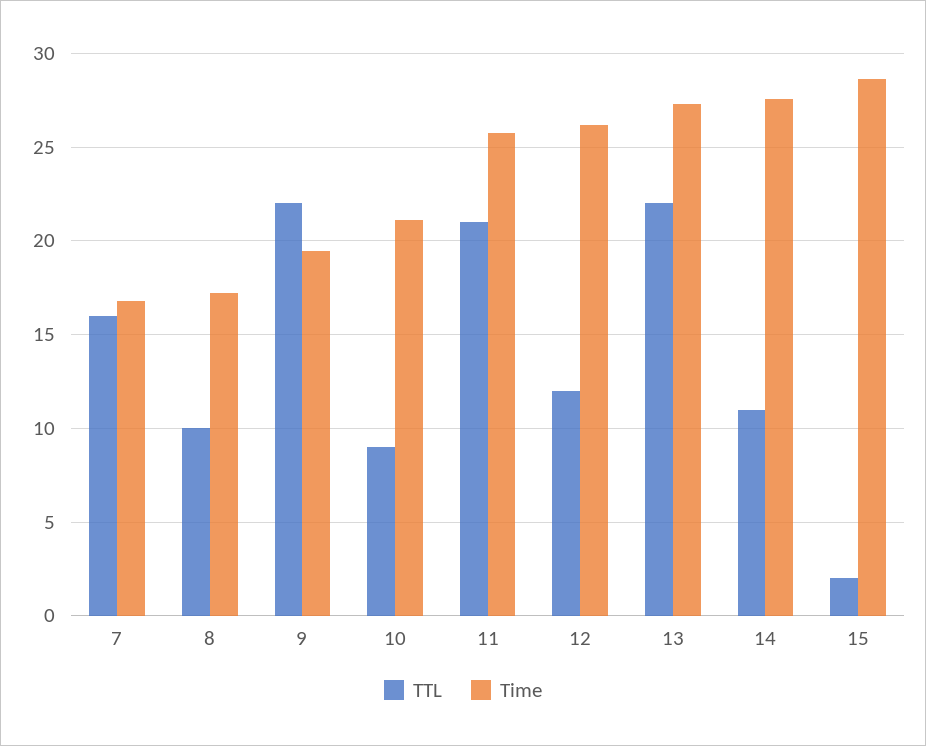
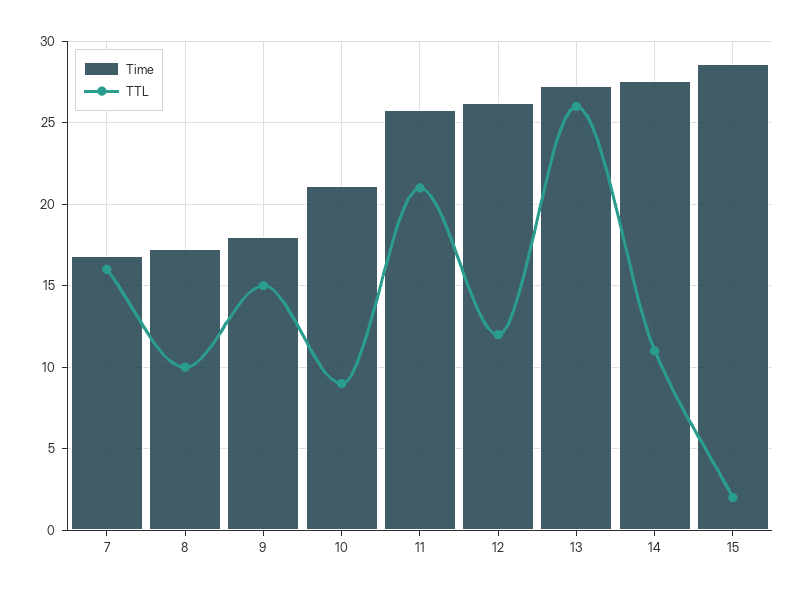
  {
    "TTL": {
      "7": 16,
      "8": 10,
-     "9": 22,
+     "9": 15,
      "10": 9,
      "11": 21,
      "12": 12,
-     "13": 22,
+     "13": 26,
      "14": 11,
      "15": 2
    },
    "Time": {
      "7": 17,
      "8": 17,
-     "9": 19.5,
+     "9": 18,
      "10": 21,
      "11": 26,
      "12": 26,
      "13": 27.5,
      "14": 27.5,
      "15": 28.5
    }
  }

